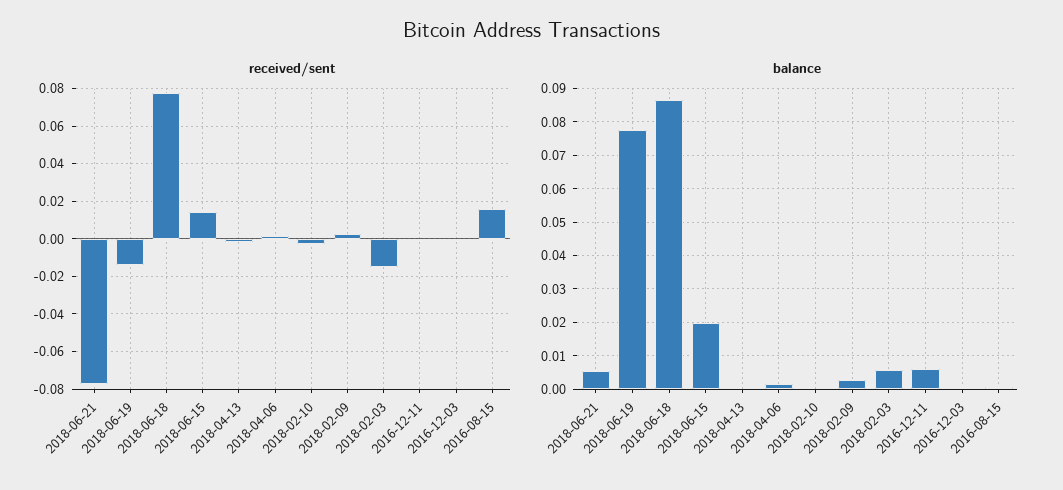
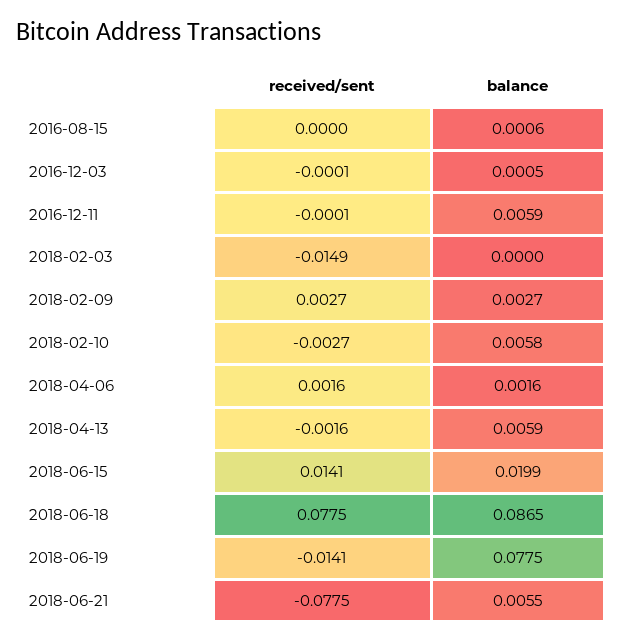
  {
    "received/sent": {
      "2018-06-21": -0.0775,
      "2018-06-19": -0.0141,
      "2018-06-18": 0.0775,
      "2018-06-15": 0.0141,
      "2018-04-13": -0.0016,
      "2018-04-06": 0.0016,
      "2018-02-10": -0.0027,
      "2018-02-09": 0.0027,
      "2018-02-03": -0.0149,
      "2016-12-11": -0.0001,
      "2016-12-03": -0.0001,
-     "2016-08-15": 0.015
+     "2016-08-15": 0
    },
    "balance": {
      "2018-06-21": 0.0055,
      "2018-06-19": 0.0775,
      "2018-06-18": 0.0865,
      "2018-06-15": 0.0199,
-     "2018-04-13": 0,
+     "2018-04-13": 0.0059,
      "2018-04-06": 0.0016,
-     "2018-02-10": 0,
+     "2018-02-10": 0.0058,
      "2018-02-09": 0.0027,
-     "2018-02-03": 0.006,
+     "2018-02-03": 0,
      "2016-12-11": 0.0059,
      "2016-12-03": 0.0005,
      "2016-08-15": 0.0006
    }
  }

